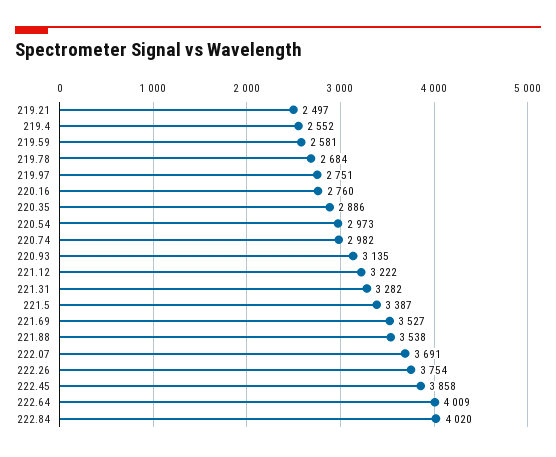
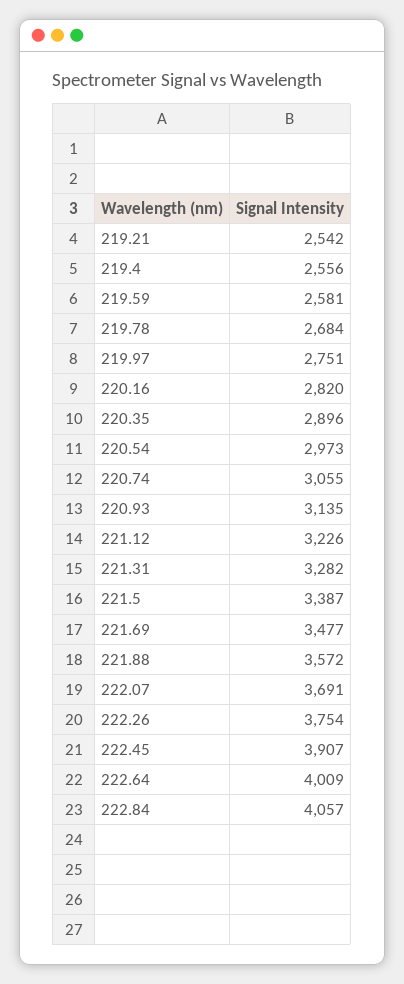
  {
-   "219.21": 2497,
+   "219.21": 2542,
-   "219.4": 2552,
+   "219.4": 2556,
    "219.59": 2581,
    "219.78": 2684,
    "219.97": 2751,
-   "220.16": 2760,
+   "220.16": 2820,
-   "220.35": 2886,
+   "220.35": 2896,
    "220.54": 2973,
-   "220.74": 2982,
+   "220.74": 3055,
    "220.93": 3135,
-   "221.12": 3222,
+   "221.12": 3226,
    "221.31": 3282,
    "221.5": 3387,
-   "221.69": 3527,
+   "221.69": 3477,
-   "221.88": 3538,
+   "221.88": 3572,
    "222.07": 3691,
    "222.26": 3754,
-   "222.45": 3858,
+   "222.45": 3907,
    "222.64": 4009,
-   "222.84": 4020
+   "222.84": 4057
  }

